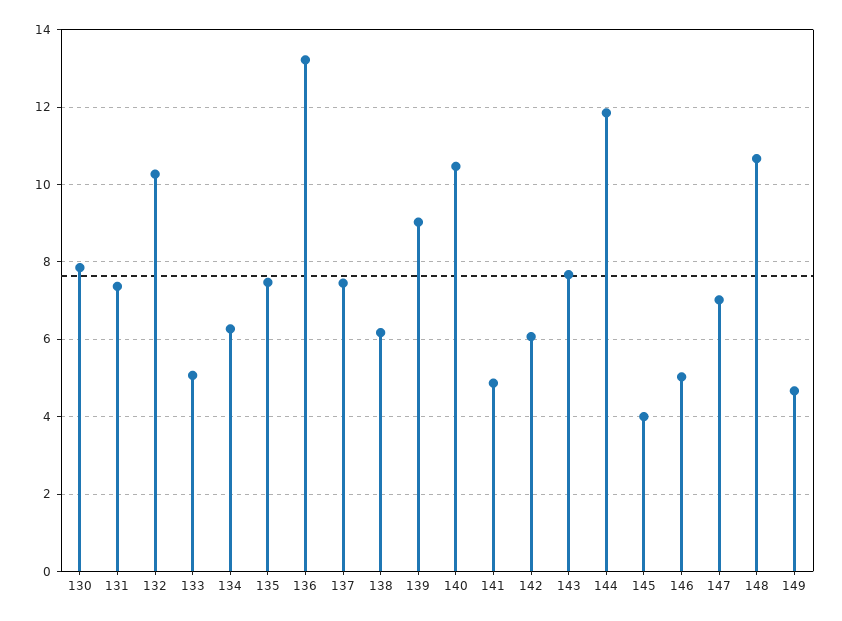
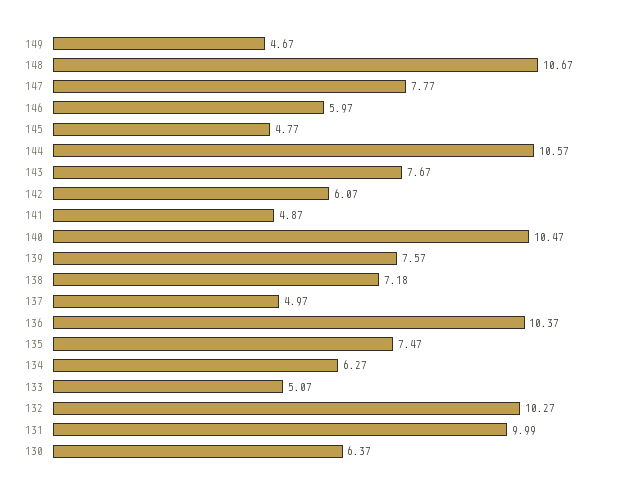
  {
-   "130": 7.8,
+   "130": 6.37,
-   "131": 7.4,
+   "131": 9.99,
    "132": 10.27,
    "133": 5.07,
    "134": 6.27,
    "135": 7.47,
-   "136": 13.2,
+   "136": 10.37,
-   "137": 7.4,
+   "137": 4.97,
-   "138": 6.2,
+   "138": 7.18,
-   "139": 9,
+   "139": 7.57,
    "140": 10.47,
    "141": 4.87,
    "142": 6.07,
    "143": 7.67,
-   "144": 11.8,
+   "144": 10.57,
-   "145": 4,
+   "145": 4.77,
-   "146": 5,
+   "146": 5.97,
-   "147": 7,
+   "147": 7.77,
    "148": 10.67,
    "149": 4.67
  }

